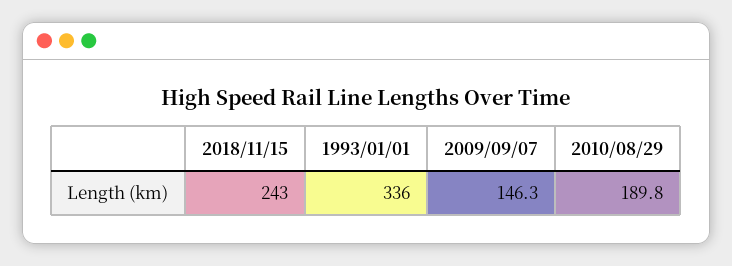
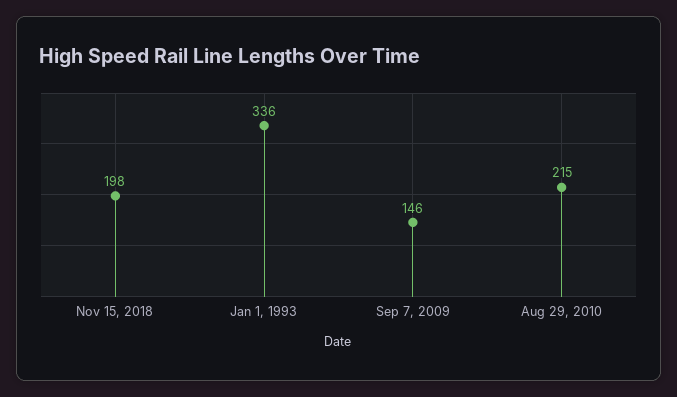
  {
-   "2018/11/15": 243,
+   "2018/11/15": 198,
    "1993/01/01": 336,
    "2009/09/07": 146.3,
-   "2010/08/29": 189.8
+   "2010/08/29": 215
  }

